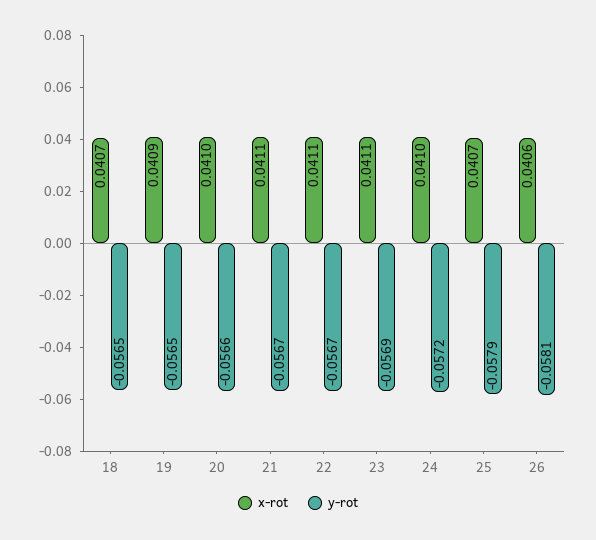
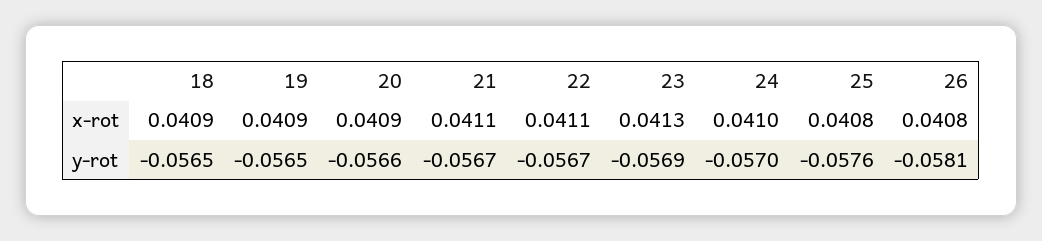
  {
    "x-rot": {
-     "18": 0.0407,
+     "18": 0.0409,
      "19": 0.0409,
-     "20": 0.041,
+     "20": 0.0409,
      "21": 0.0411,
      "22": 0.0411,
-     "23": 0.0411,
+     "23": 0.0413,
      "24": 0.041,
-     "25": 0.0407,
+     "25": 0.0408,
-     "26": 0.0406
+     "26": 0.0408
    },
    "y-rot": {
      "18": -0.0565,
      "19": -0.0565,
      "20": -0.0566,
      "21": -0.0567,
      "22": -0.0567,
      "23": -0.0569,
-     "24": -0.0572,
+     "24": -0.057,
-     "25": -0.0579,
+     "25": -0.0576,
      "26": -0.0581
    }
  }

